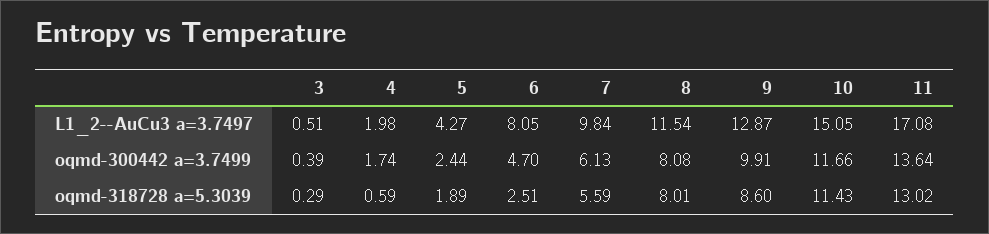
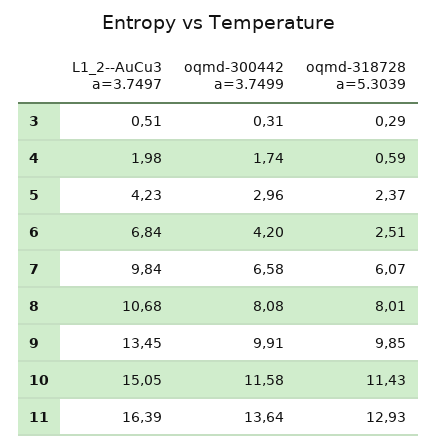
  {
    "3": {
      "L1_2--AuCu3 a=3.7497": 0.51,
-     "oqmd-300442 a=3.7499": 0.39,
+     "oqmd-300442 a=3.7499": 0.31,
      "oqmd-318728 a=5.3039": 0.29
    },
    "4": {
      "L1_2--AuCu3 a=3.7497": 1.98,
      "oqmd-300442 a=3.7499": 1.74,
      "oqmd-318728 a=5.3039": 0.59
    },
    "5": {
-     "L1_2--AuCu3 a=3.7497": 4.27,
+     "L1_2--AuCu3 a=3.7497": 4.23,
-     "oqmd-300442 a=3.7499": 2.44,
+     "oqmd-300442 a=3.7499": 2.96,
-     "oqmd-318728 a=5.3039": 1.89
+     "oqmd-318728 a=5.3039": 2.37
    },
    "6": {
-     "L1_2--AuCu3 a=3.7497": 8.05,
+     "L1_2--AuCu3 a=3.7497": 6.84,
-     "oqmd-300442 a=3.7499": 4.7,
+     "oqmd-300442 a=3.7499": 4.2,
      "oqmd-318728 a=5.3039": 2.51
    },
    "7": {
      "L1_2--AuCu3 a=3.7497": 9.84,
-     "oqmd-300442 a=3.7499": 6.13,
+     "oqmd-300442 a=3.7499": 6.58,
-     "oqmd-318728 a=5.3039": 5.59
+     "oqmd-318728 a=5.3039": 6.07
    },
    "8": {
-     "L1_2--AuCu3 a=3.7497": 11.54,
+     "L1_2--AuCu3 a=3.7497": 10.68,
      "oqmd-300442 a=3.7499": 8.08,
      "oqmd-318728 a=5.3039": 8.01
    },
    "9": {
-     "L1_2--AuCu3 a=3.7497": 12.87,
+     "L1_2--AuCu3 a=3.7497": 13.45,
      "oqmd-300442 a=3.7499": 9.91,
-     "oqmd-318728 a=5.3039": 8.6
+     "oqmd-318728 a=5.3039": 9.85
    },
    "10": {
      "L1_2--AuCu3 a=3.7497": 15.05,
-     "oqmd-300442 a=3.7499": 11.66,
+     "oqmd-300442 a=3.7499": 11.58,
      "oqmd-318728 a=5.3039": 11.43
    },
    "11": {
-     "L1_2--AuCu3 a=3.7497": 17.08,
+     "L1_2--AuCu3 a=3.7497": 16.39,
      "oqmd-300442 a=3.7499": 13.64,
-     "oqmd-318728 a=5.3039": 13.02
+     "oqmd-318728 a=5.3039": 12.93
    }
  }

